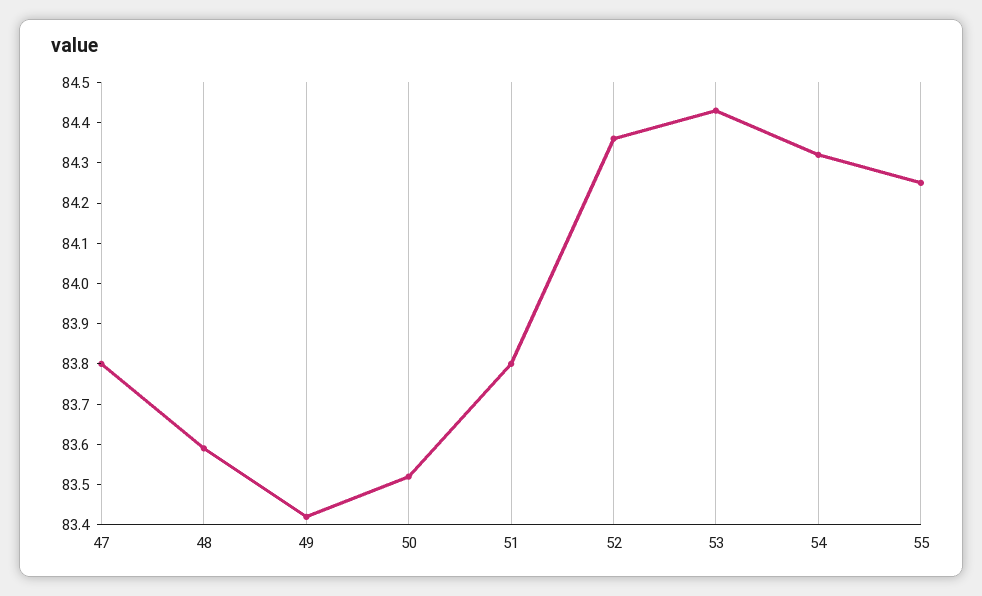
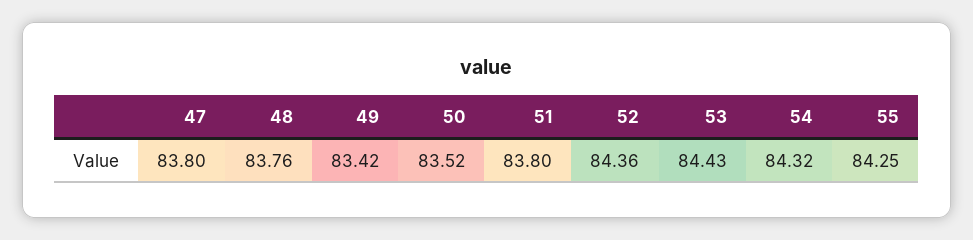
  {
    "47": 83.8,
-   "48": 83.6,
+   "48": 83.76,
    "49": 83.42,
    "50": 83.52,
    "51": 83.8,
    "52": 84.36,
    "53": 84.43,
    "54": 84.32,
    "55": 84.25
  }

